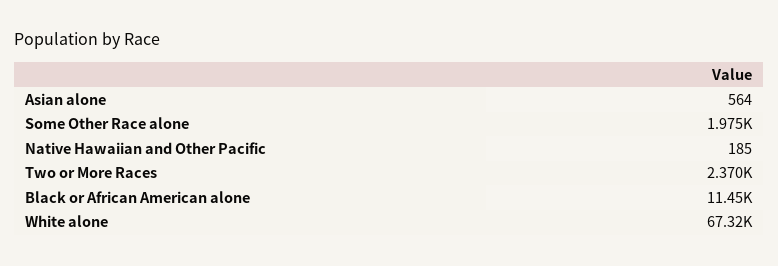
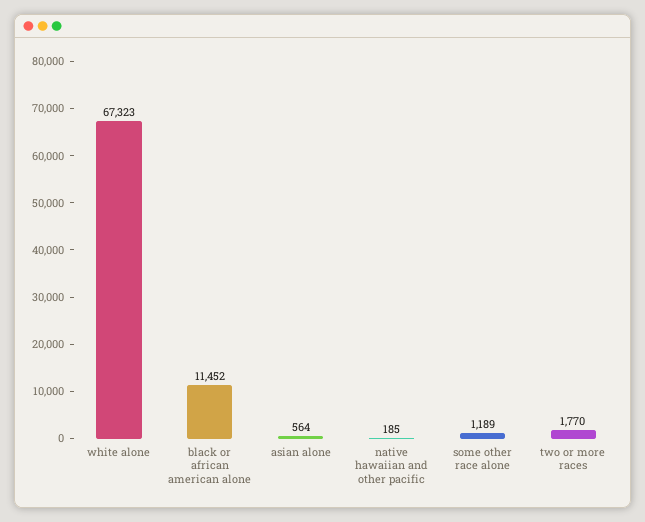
  {
    "Asian alone": 564,
-   "Some Other Race alone": 1975,
+   "Some Other Race alone": 1189,
    "Native Hawaiian and Other Pacific": 185,
-   "Two or More Races": 2370,
+   "Two or More Races": 1770,
    "Black or African American alone": 11452,
    "White alone": 67323
  }

